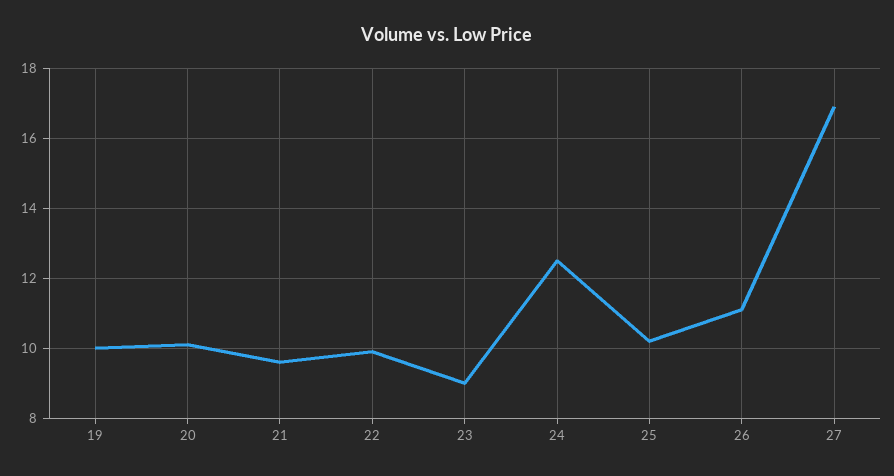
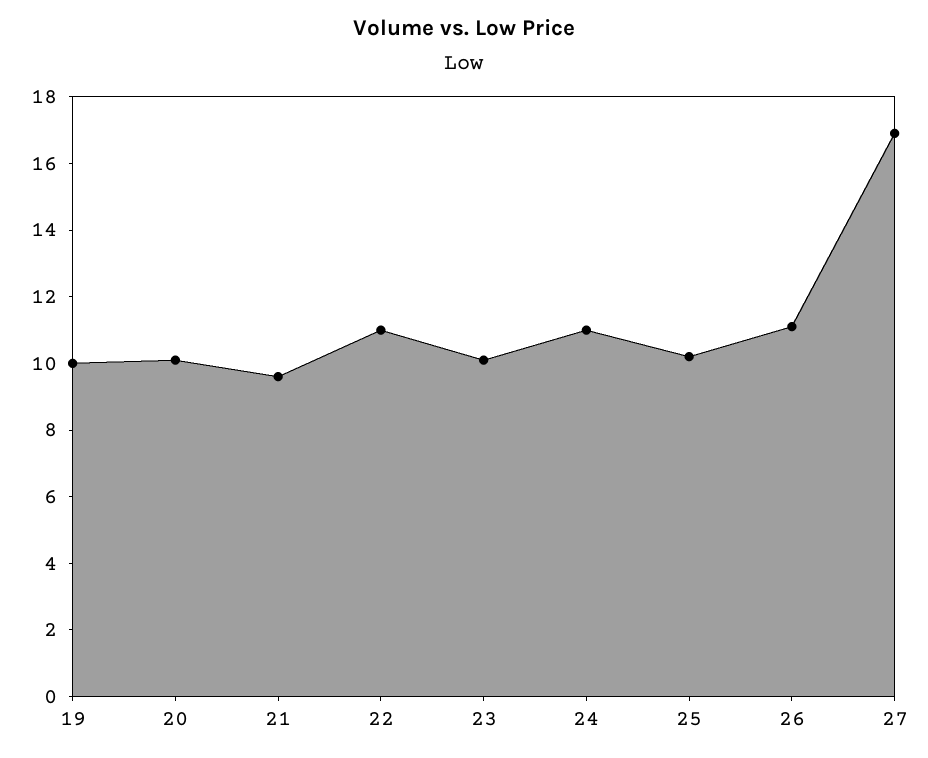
  {
    "19": 10,
    "20": 10,
    "21": 9.5,
-   "22": 10,
+   "22": 11,
-   "23": 9,
+   "23": 10,
-   "24": 12.5,
+   "24": 11,
    "25": 10,
    "26": 11,
    "27": 17
  }

